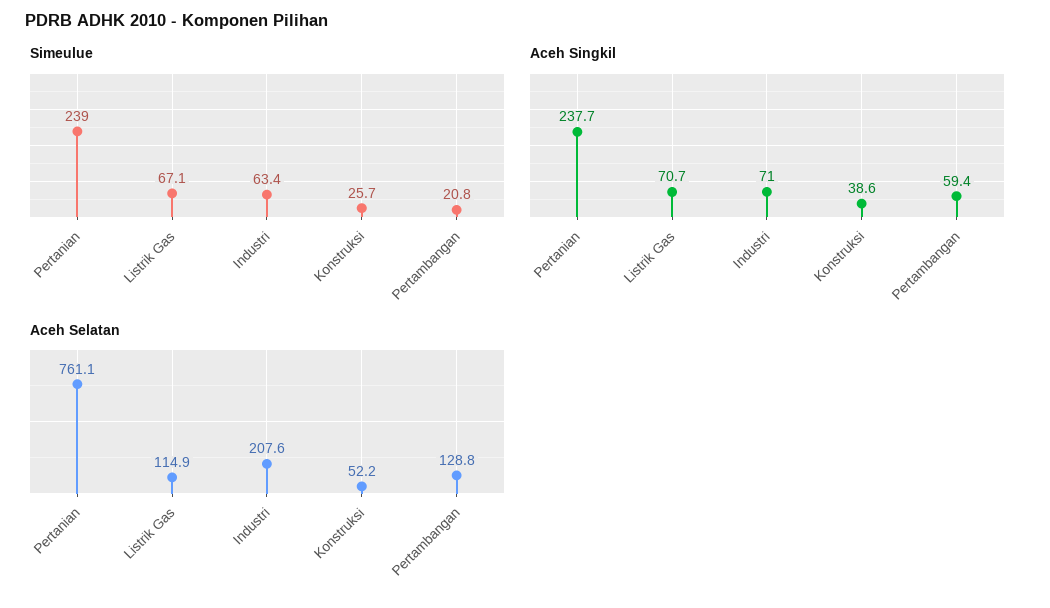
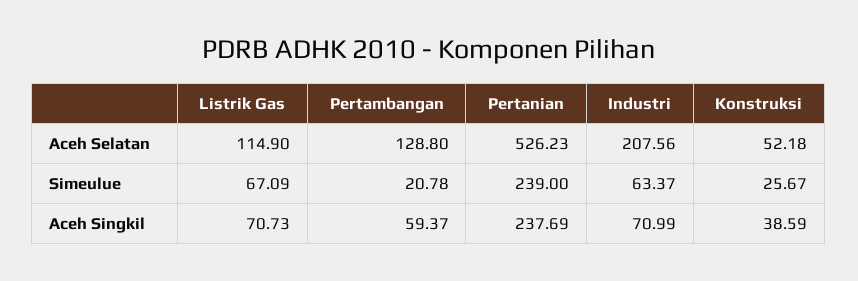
  {
    "Simeulue": {
      "Pertanian": 239,
      "Listrik Gas": 67.09,
      "Industri": 63.37,
      "Konstruksi": 25.67,
      "Pertambangan": 20.78
    },
    "Aceh Singkil": {
      "Pertanian": 237.69,
      "Listrik Gas": 70.73,
      "Industri": 70.99,
      "Konstruksi": 38.59,
      "Pertambangan": 59.37
    },
    "Aceh Selatan": {
-     "Pertanian": 761.1,
+     "Pertanian": 526.23,
      "Listrik Gas": 114.9,
      "Industri": 207.56,
      "Konstruksi": 52.18,
      "Pertambangan": 128.8
    }
  }

